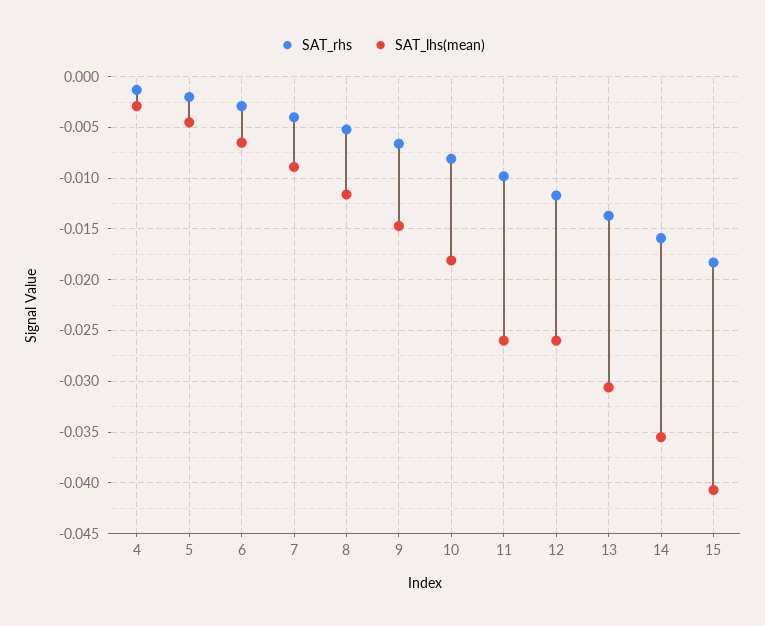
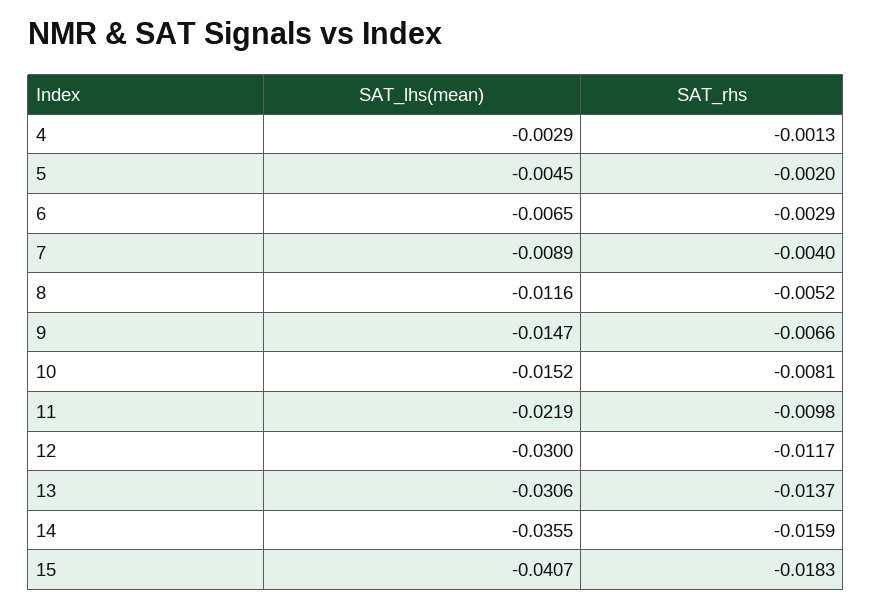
  {
    "SAT_rhs": {
      "4": -0.0013,
      "5": -0.002,
      "6": -0.0029,
      "7": -0.004,
      "8": -0.0052,
      "9": -0.0066,
      "10": -0.0081,
      "11": -0.0098,
      "12": -0.0117,
      "13": -0.0137,
      "14": -0.0159,
      "15": -0.0183
    },
    "SAT_lhs(mean)": {
      "4": -0.0029,
      "5": -0.0045,
      "6": -0.0065,
      "7": -0.0089,
      "8": -0.0116,
      "9": -0.0147,
-     "10": -0.018,
+     "10": -0.0152,
-     "11": -0.026,
+     "11": -0.0219,
-     "12": -0.026,
+     "12": -0.03,
      "13": -0.0306,
      "14": -0.0355,
      "15": -0.0407
    }
  }

